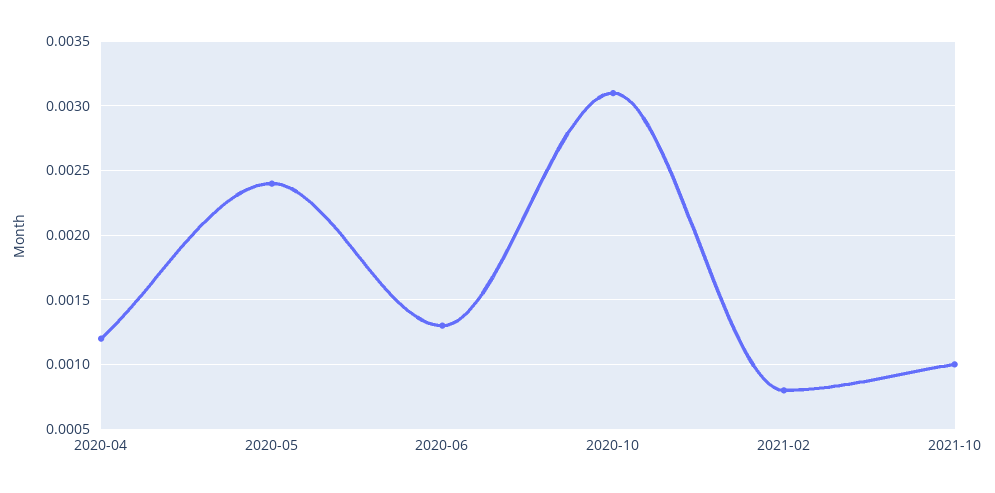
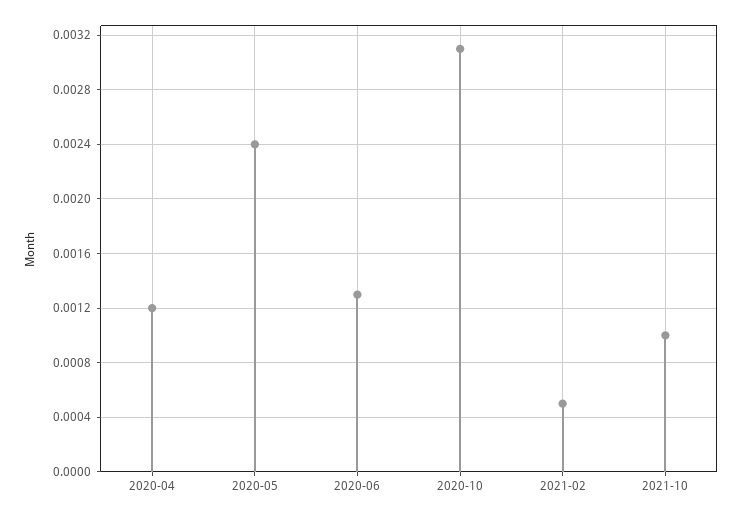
  {
    "2020-04": 0.0012,
    "2020-05": 0.0024,
    "2020-06": 0.0013,
    "2020-10": 0.0031,
-   "2021-02": 0.0008,
+   "2021-02": 0.0005,
    "2021-10": 0.001
  }

